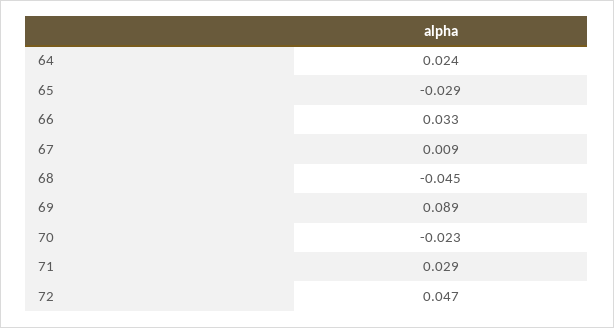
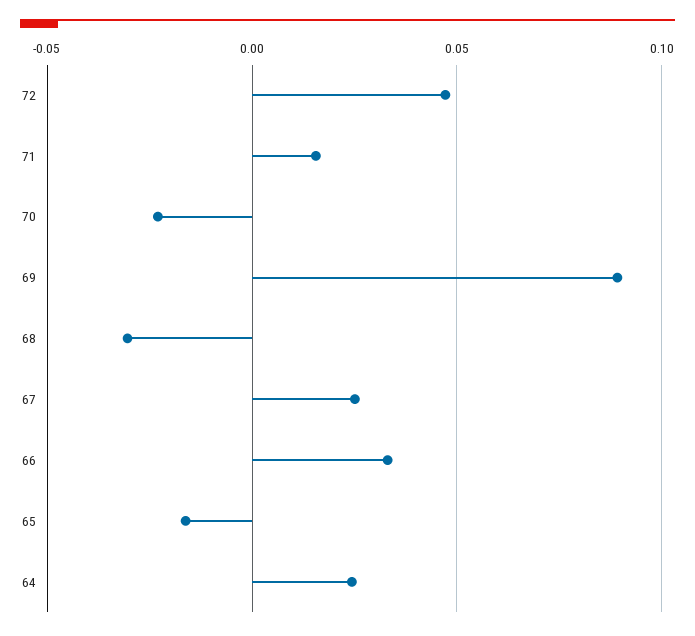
  {
    "64": 0.024,
-   "65": -0.029,
+   "65": -0.015,
    "66": 0.033,
-   "67": 0.009,
+   "67": 0.025,
-   "68": -0.045,
+   "68": -0.03,
    "69": 0.089,
    "70": -0.023,
-   "71": 0.029,
+   "71": 0.015,
    "72": 0.047
  }

